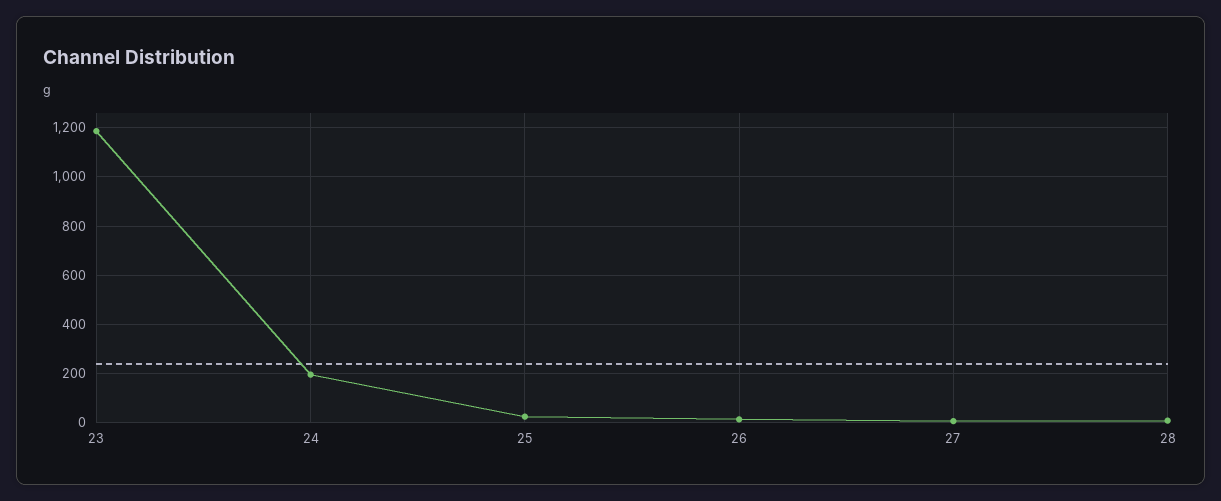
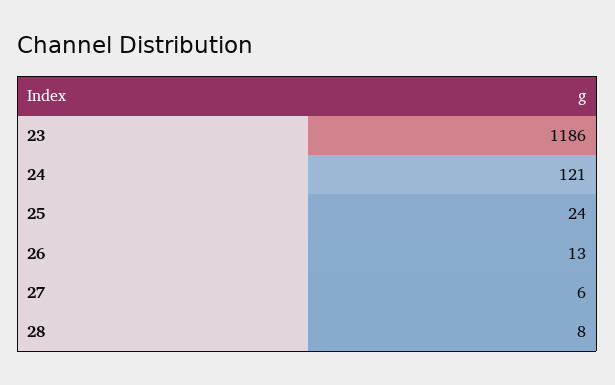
  {
    "23": 1186,
-   "24": 200,
+   "24": 121,
    "25": 24,
    "26": 13,
    "27": 6,
    "28": 8
  }

